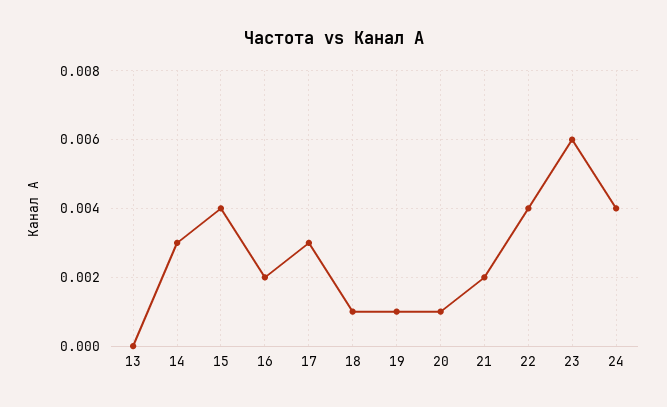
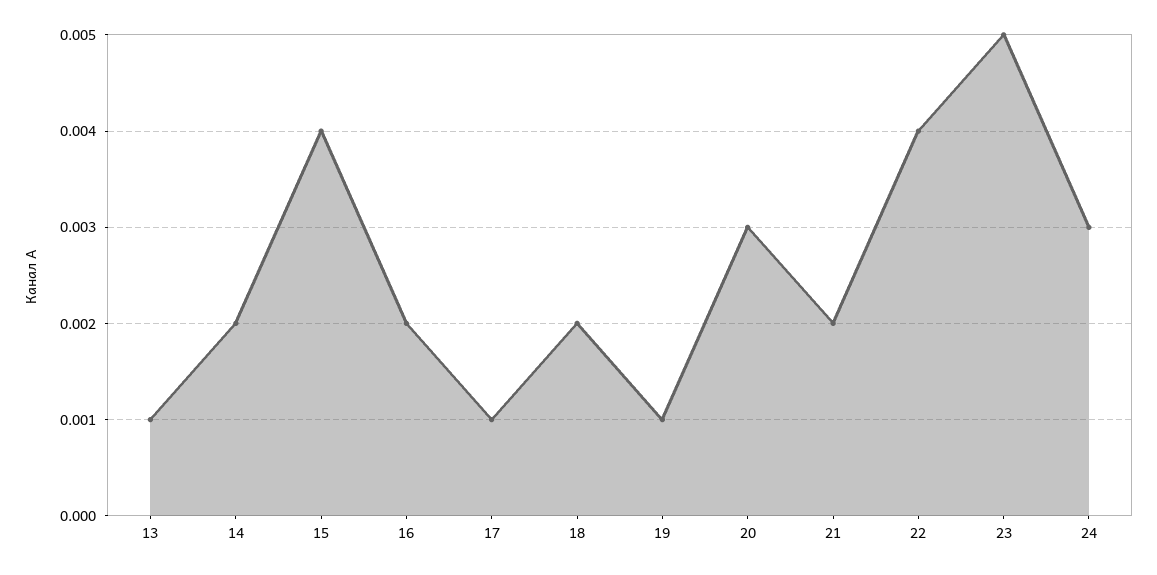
  {
-   "13": 0,
+   "13": 0.001,
-   "14": 0.003,
+   "14": 0.002,
    "15": 0.004,
    "16": 0.002,
-   "17": 0.003,
+   "17": 0.001,
-   "18": 0.001,
+   "18": 0.002,
    "19": 0.001,
-   "20": 0.001,
+   "20": 0.003,
    "21": 0.002,
    "22": 0.004,
-   "23": 0.006,
+   "23": 0.005,
-   "24": 0.004
+   "24": 0.003
  }

